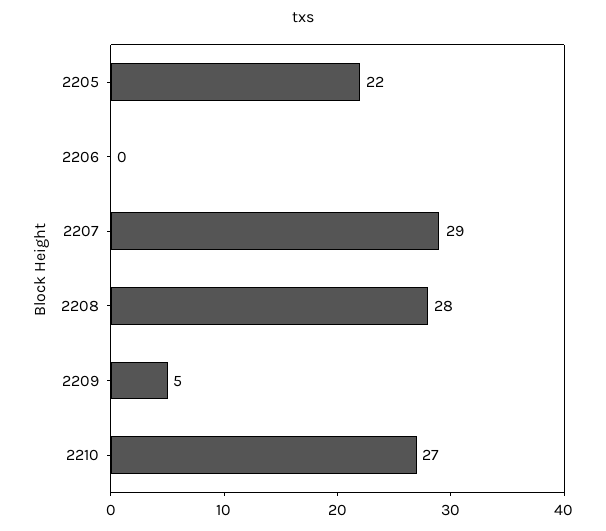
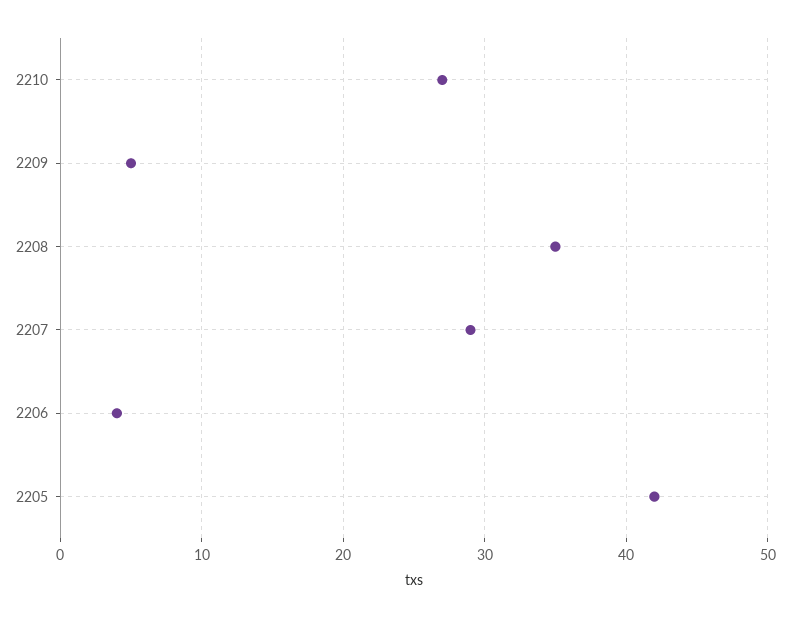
  {
-   "2205": 22,
+   "2205": 42,
-   "2206": 0,
+   "2206": 4,
    "2207": 29,
-   "2208": 28,
+   "2208": 35,
    "2209": 5,
    "2210": 27
  }

